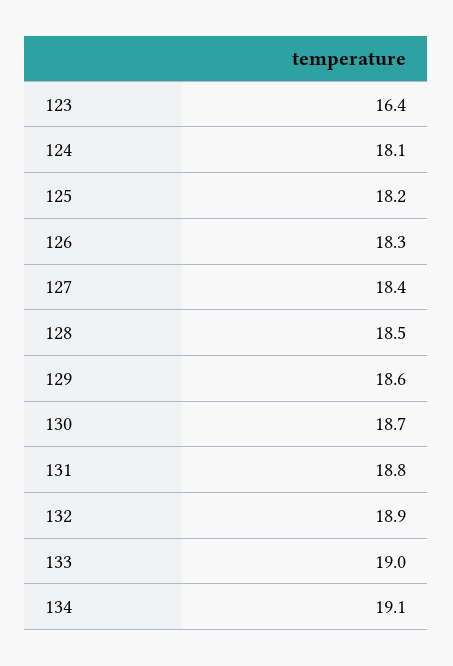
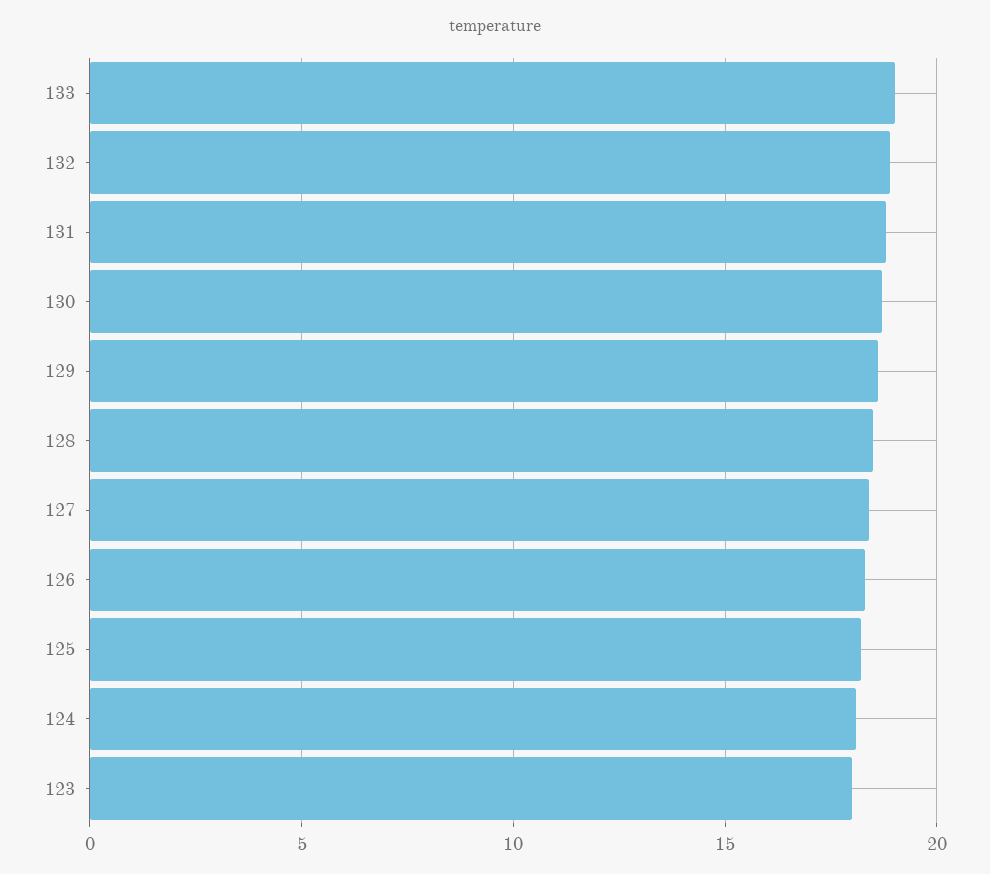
  {
-   "123": 16.4,
+   "123": 18,
    "124": 18.1,
    "125": 18.2,
    "126": 18.3,
    "127": 18.4,
    "128": 18.5,
    "129": 18.6,
    "130": 18.7,
    "131": 18.8,
    "132": 18.9,
-   "133": 19,
+   "133": 19
-   "134": 19.1
  }

